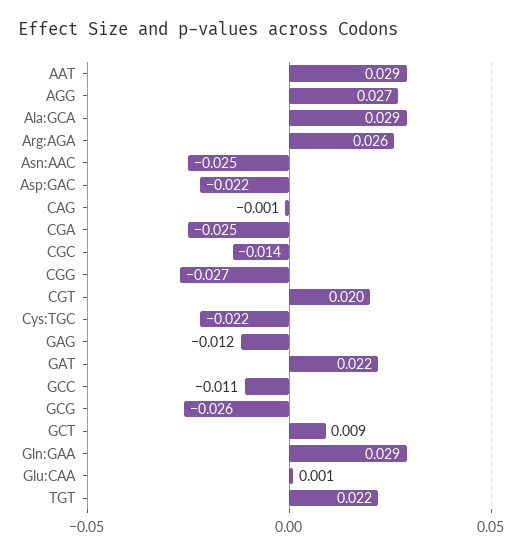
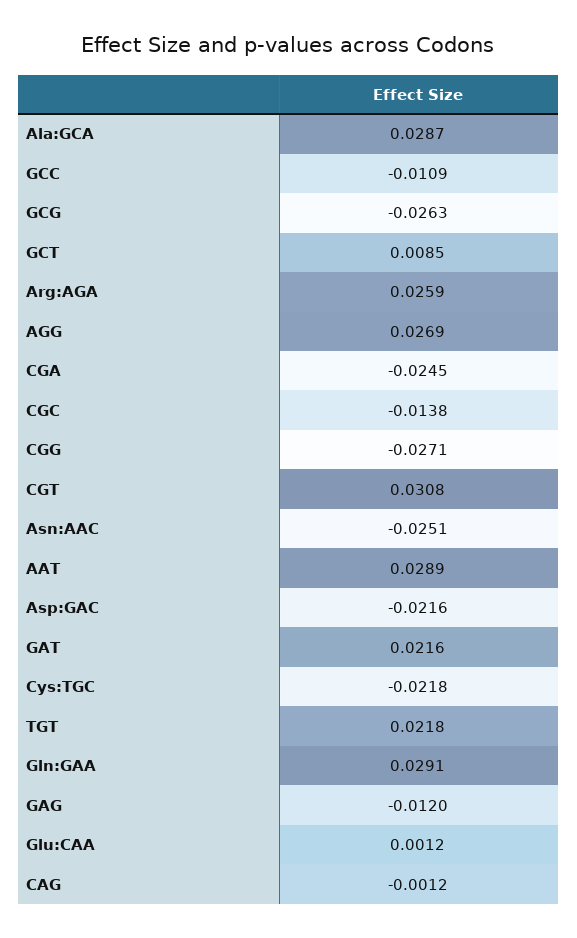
  {
    "AAT": 0.0289,
    "AGG": 0.0269,
    "Ala:GCA": 0.0287,
    "Arg:AGA": 0.0259,
    "Asn:AAC": -0.0251,
    "Asp:GAC": -0.0216,
    "CAG": -0.0012,
    "CGA": -0.0245,
    "CGC": -0.0138,
    "CGG": -0.0271,
-   "CGT": 0.02,
+   "CGT": 0.0308,
    "Cys:TGC": -0.0218,
    "GAG": -0.012,
    "GAT": 0.0216,
    "GCC": -0.0109,
    "GCG": -0.0263,
    "GCT": 0.0085,
    "Gln:GAA": 0.0291,
    "Glu:CAA": 0.0012,
    "TGT": 0.0218
  }

